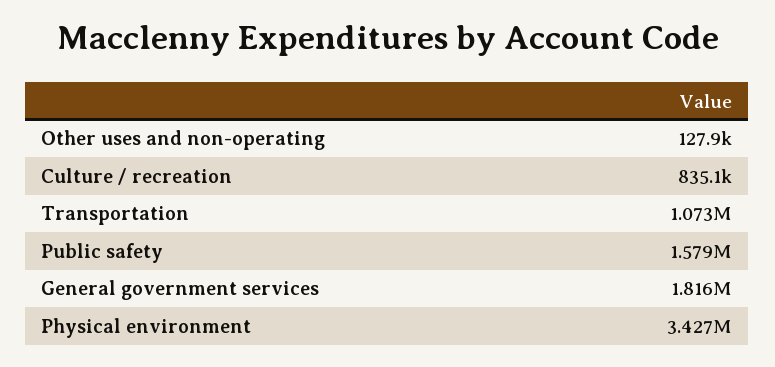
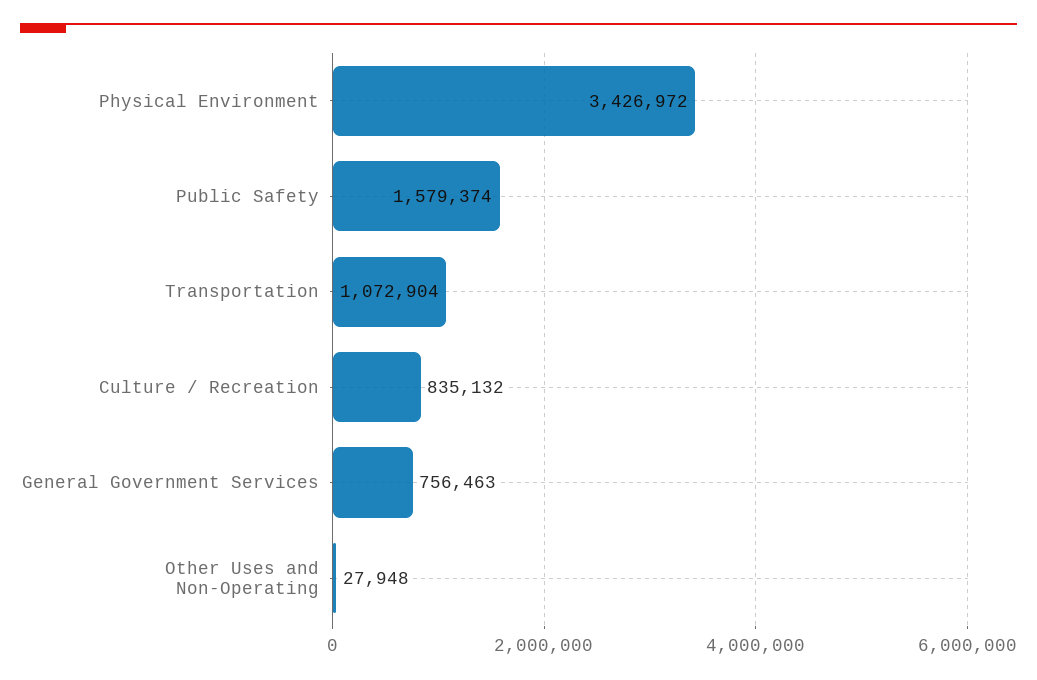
  {
-   "Other uses and non-operating": 127900,
+   "Other uses and non-operating": 27948,
    "Culture / recreation": 835132,
    "Transportation": 1072904,
    "Public safety": 1579374,
-   "General government services": 1816000,
+   "General government services": 756463,
    "Physical environment": 3426972
  }

